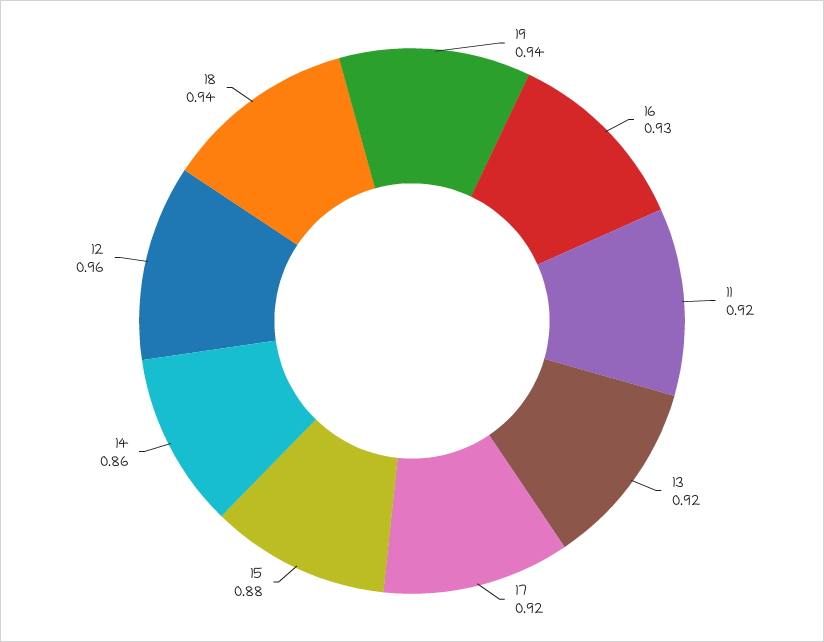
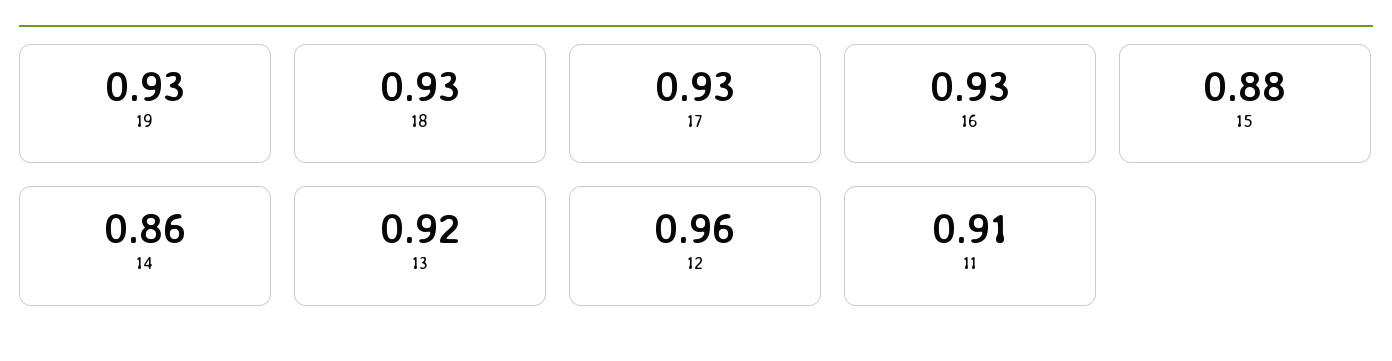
  {
-   "19": 0.94,
+   "19": 0.93,
    "16": 0.93,
-   "11": 0.92,
+   "11": 0.91,
    "13": 0.92,
-   "17": 0.92,
+   "17": 0.93,
    "15": 0.88,
    "14": 0.86,
    "12": 0.96,
-   "18": 0.94
+   "18": 0.93
  }

